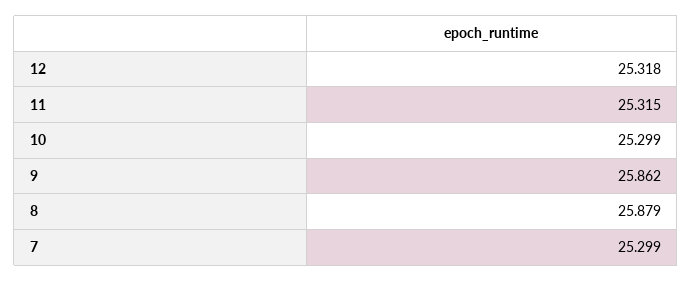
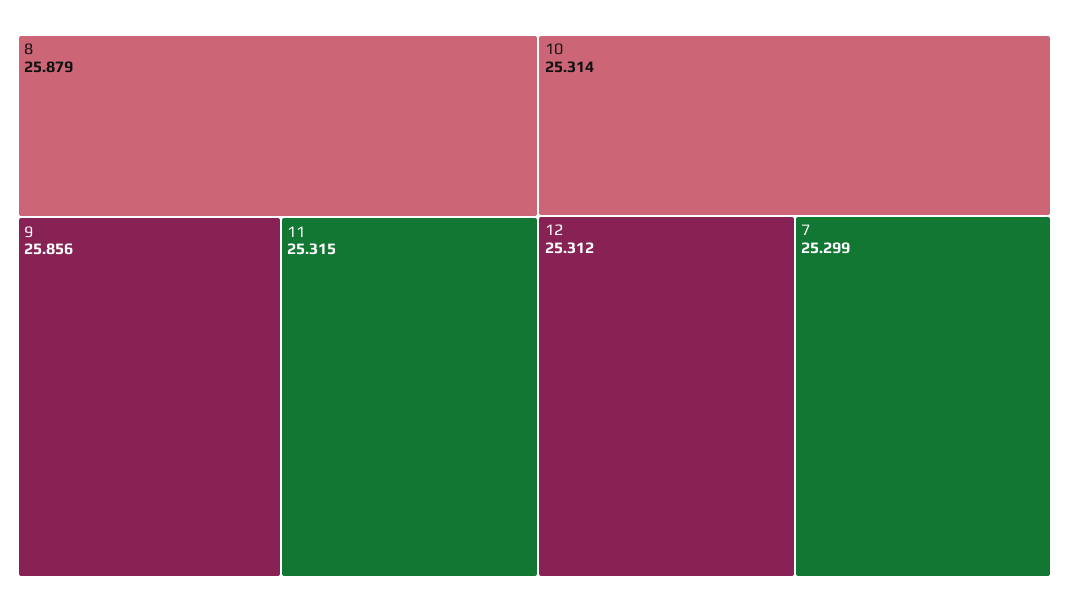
  {
-   "12": 25.318,
+   "12": 25.312,
    "11": 25.315,
-   "10": 25.299,
+   "10": 25.314,
-   "9": 25.862,
+   "9": 25.856,
    "8": 25.879,
    "7": 25.299
  }

